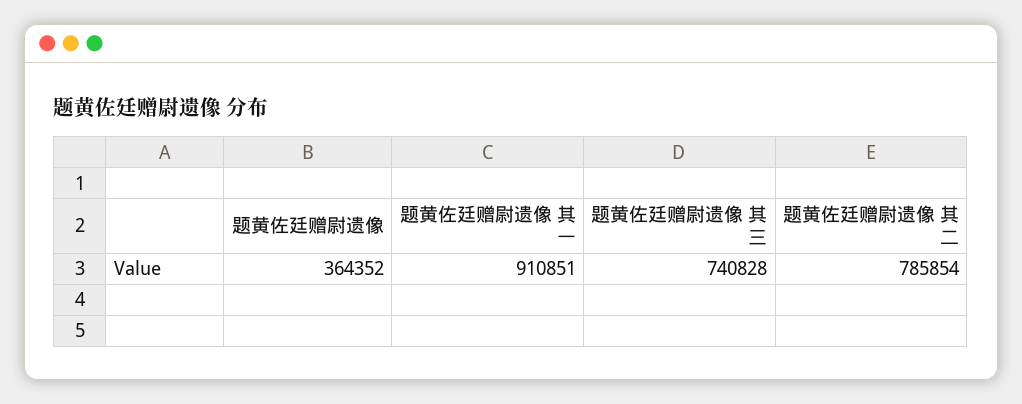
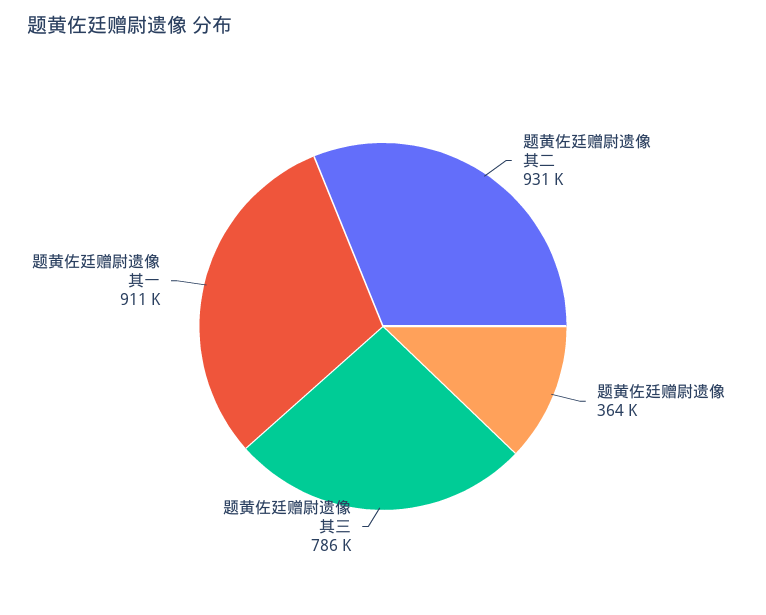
  {
    "题黄佐廷赠尉遗像": 364352,
    "题黄佐廷赠尉遗像 其一": 910851,
-   "题黄佐廷赠尉遗像 其三": 740828,
+   "题黄佐廷赠尉遗像 其三": 786000,
-   "题黄佐廷赠尉遗像 其二": 785854
+   "题黄佐廷赠尉遗像 其二": 931000
  }

